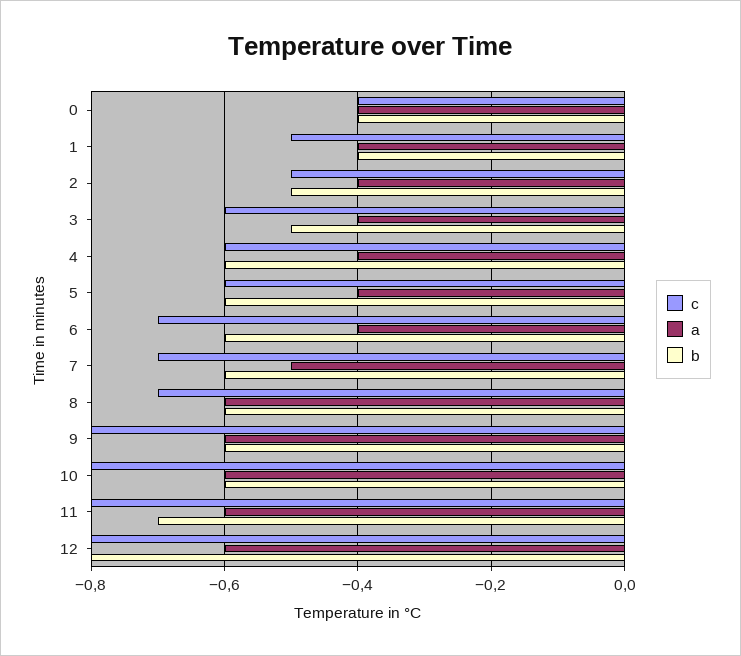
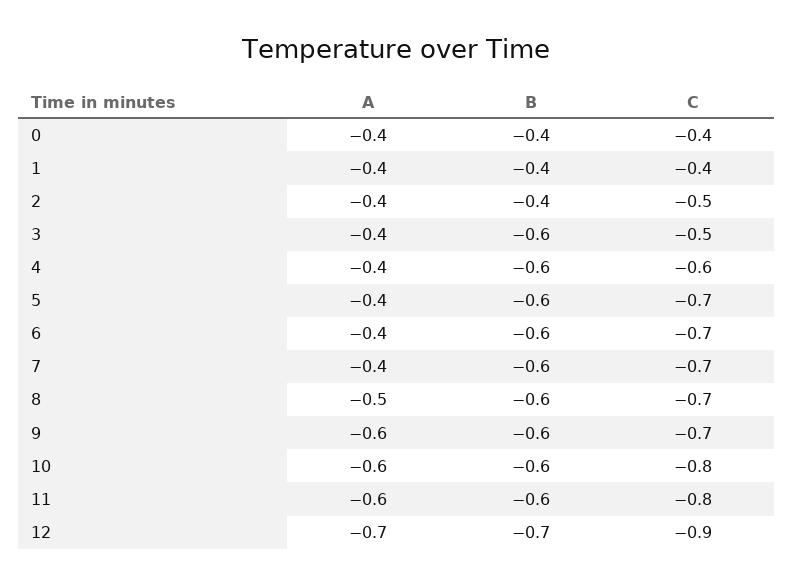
  {
    "c": {
      "0": -0.4,
-     "1": -0.5,
+     "1": -0.4,
      "2": -0.5,
-     "3": -0.6,
+     "3": -0.5,
      "4": -0.6,
-     "5": -0.6,
+     "5": -0.7,
      "6": -0.7,
      "7": -0.7,
      "8": -0.7,
-     "9": -0.8,
+     "9": -0.7,
      "10": -0.8,
      "11": -0.8,
-     "12": -0.8
+     "12": -0.9
    },
    "a": {
      "0": -0.4,
      "1": -0.4,
      "2": -0.4,
      "3": -0.4,
      "4": -0.4,
      "5": -0.4,
      "6": -0.4,
-     "7": -0.5,
+     "7": -0.4,
-     "8": -0.6,
+     "8": -0.5,
      "9": -0.6,
      "10": -0.6,
      "11": -0.6,
-     "12": -0.6
+     "12": -0.7
    },
    "b": {
      "0": -0.4,
      "1": -0.4,
-     "2": -0.5,
+     "2": -0.4,
-     "3": -0.5,
+     "3": -0.6,
      "4": -0.6,
      "5": -0.6,
      "6": -0.6,
      "7": -0.6,
      "8": -0.6,
      "9": -0.6,
      "10": -0.6,
-     "11": -0.7,
+     "11": -0.6,
-     "12": -0.8
+     "12": -0.7
    }
  }

